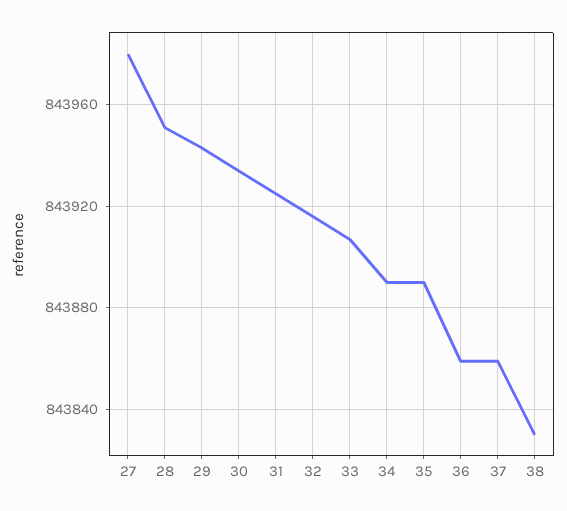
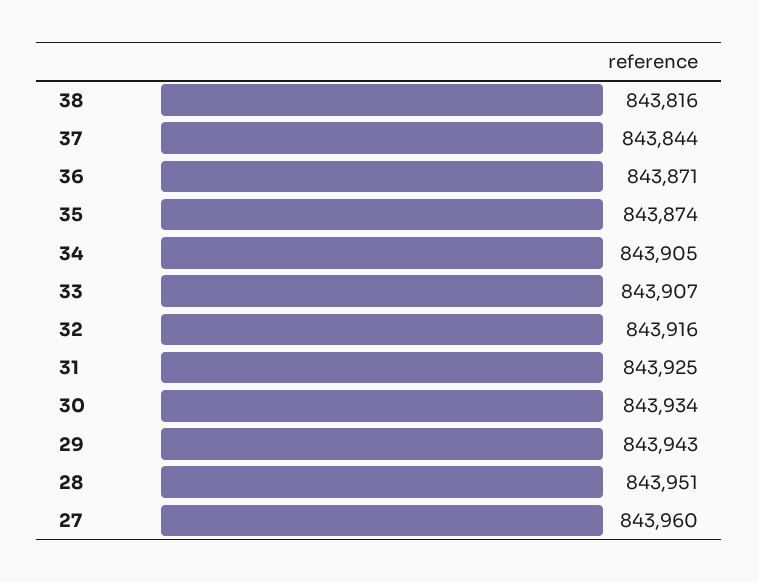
  {
-   "27": 843980,
+   "27": 843960,
    "28": 843951,
    "29": 843943,
    "30": 843934,
    "31": 843925,
    "32": 843916,
    "33": 843907,
-   "34": 843890,
+   "34": 843905,
-   "35": 843890,
+   "35": 843874,
-   "36": 843860,
+   "36": 843871,
-   "37": 843860,
+   "37": 843844,
-   "38": 843830
+   "38": 843816
  }

